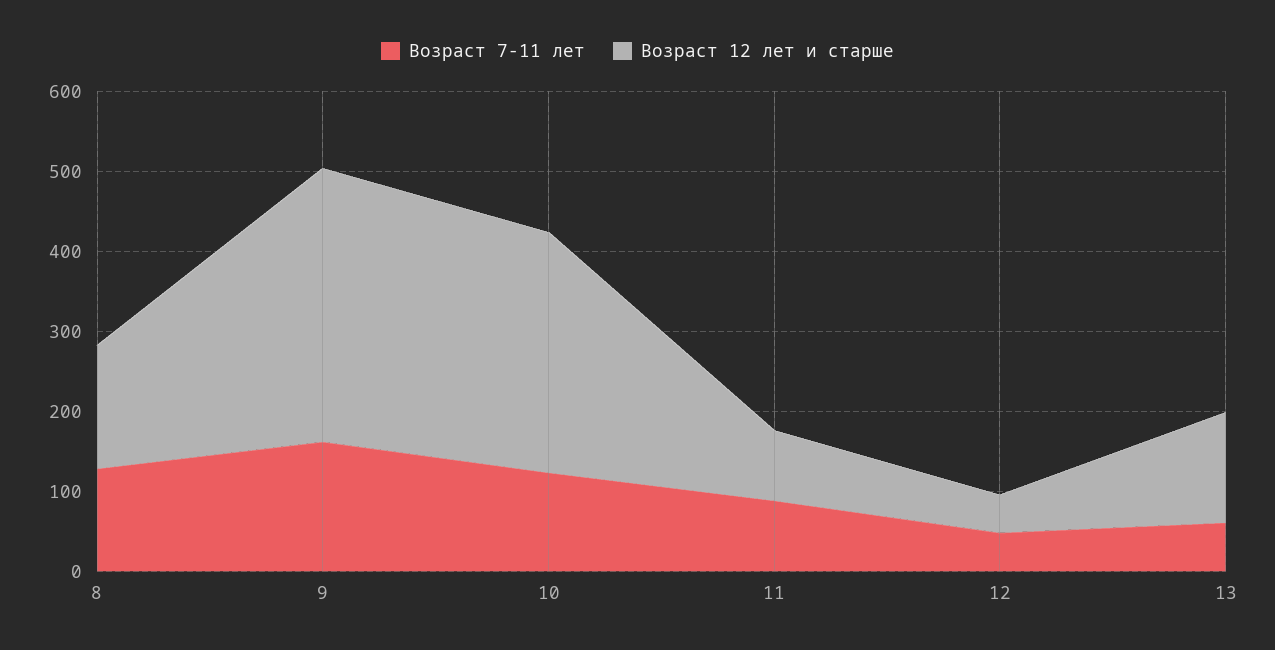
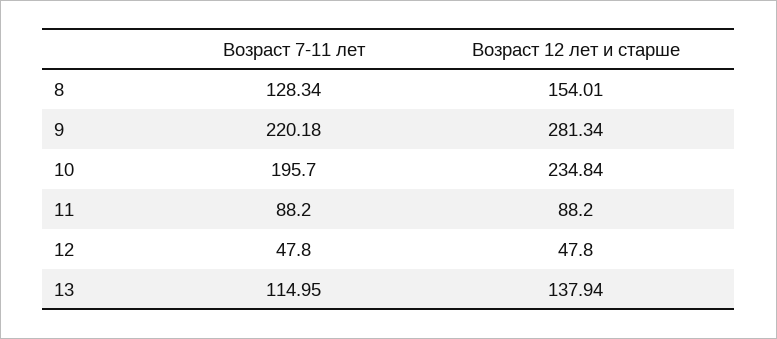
  {
    "Возраст 7-11 лет": {
      "8": 128.34,
-     "9": 160,
+     "9": 220.18,
-     "10": 120,
+     "10": 195.7,
      "11": 88.2,
      "12": 47.8,
-     "13": 60
+     "13": 114.95
    },
    "Возраст 12 лет и старше": {
      "8": 154.01,
-     "9": 340,
+     "9": 281.34,
-     "10": 300,
+     "10": 234.84,
      "11": 88.2,
      "12": 47.8,
      "13": 137.94
    }
  }

